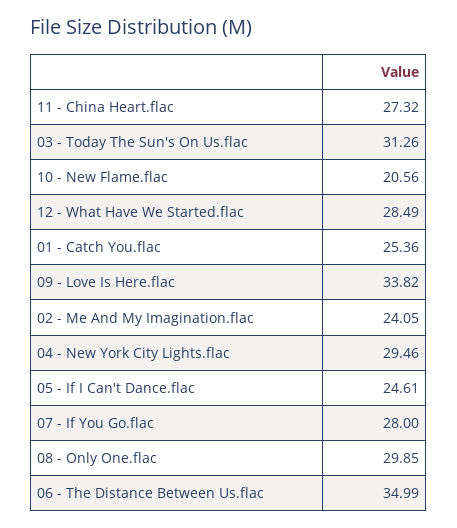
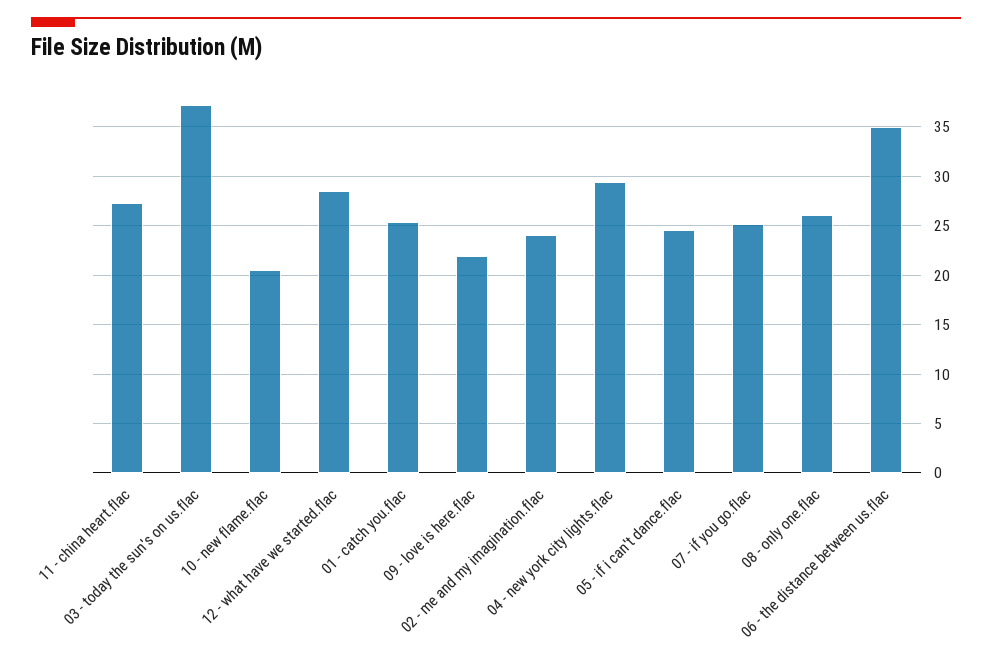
  {
    "11 - China Heart.flac": 27.32,
-   "03 - Today The Sun's On Us.flac": 31.26,
+   "03 - Today The Sun's On Us.flac": 37,
    "10 - New Flame.flac": 20.56,
    "12 - What Have We Started.flac": 28.49,
    "01 - Catch You.flac": 25.36,
-   "09 - Love Is Here.flac": 33.82,
+   "09 - Love Is Here.flac": 22,
    "02 - Me And My Imagination.flac": 24.05,
    "04 - New York City Lights.flac": 29.46,
    "05 - If I Can't Dance.flac": 24.61,
-   "07 - If You Go.flac": 28,
+   "07 - If You Go.flac": 25,
-   "08 - Only One.flac": 29.85,
+   "08 - Only One.flac": 26,
    "06 - The Distance Between Us.flac": 34.99
  }

